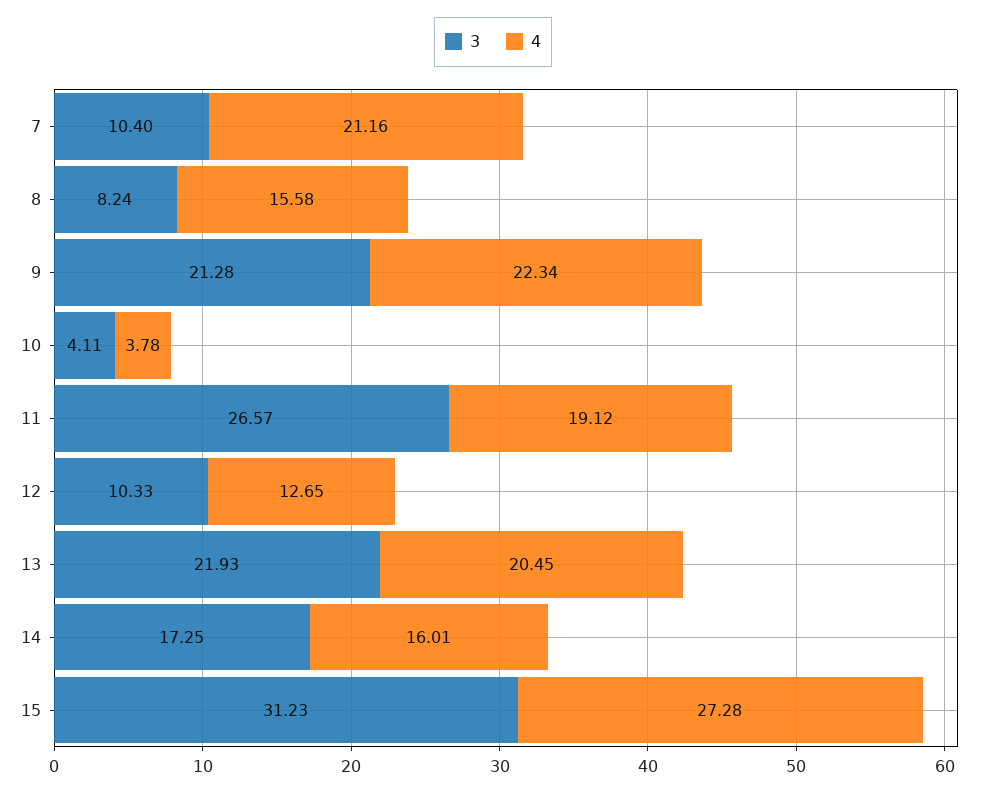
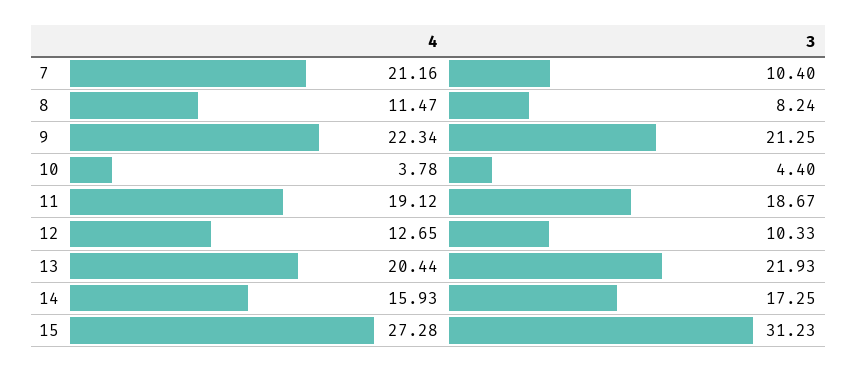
  {
    "3": {
      "7": 10.4,
      "8": 8.24,
-     "9": 21.28,
+     "9": 21.25,
-     "10": 4.11,
+     "10": 4.4,
-     "11": 26.57,
+     "11": 18.67,
      "12": 10.33,
      "13": 21.93,
      "14": 17.25,
      "15": 31.23
    },
    "4": {
      "7": 21.16,
-     "8": 15.58,
+     "8": 11.47,
      "9": 22.34,
      "10": 3.78,
      "11": 19.12,
      "12": 12.65,
-     "13": 20.45,
+     "13": 20.44,
-     "14": 16.01,
+     "14": 15.93,
      "15": 27.28
    }
  }

